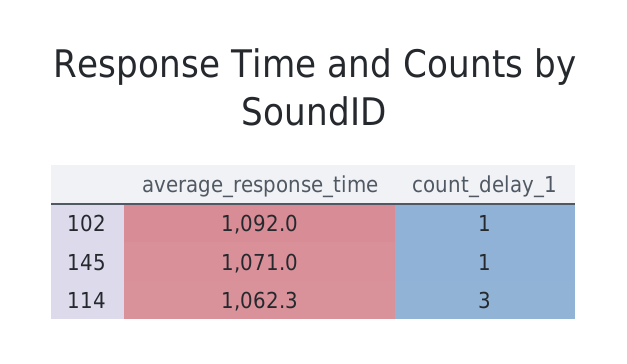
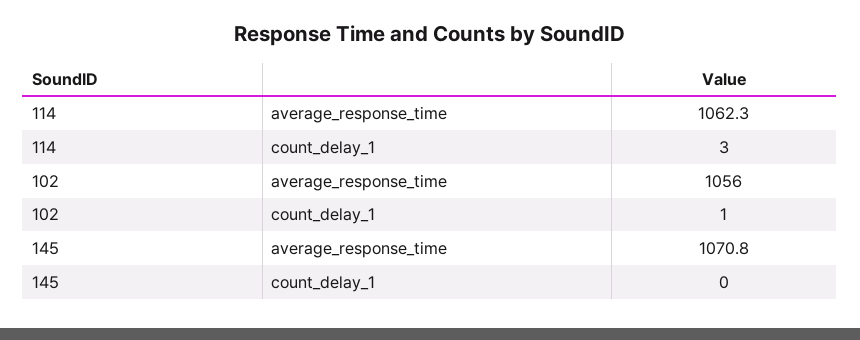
  {
    "average_response_time": {
-     "102": 1092,
+     "102": 1056,
-     "145": 1071,
+     "145": 1070.8,
      "114": 1062.3
    },
    "count_delay_1": {
      "102": 1,
-     "145": 1,
+     "145": 0,
      "114": 3
    }
  }

